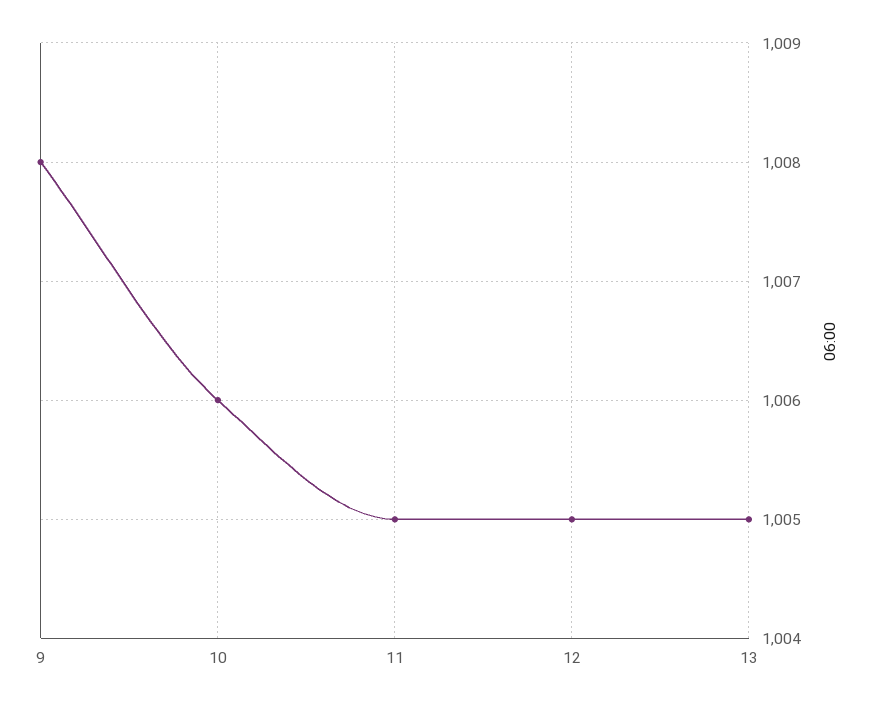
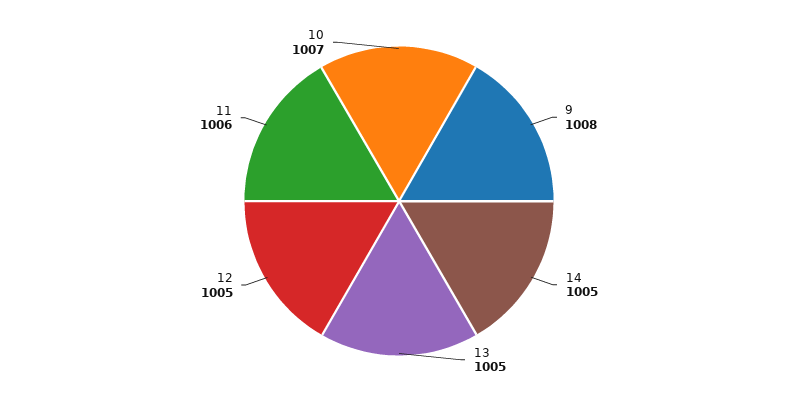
  {
    "9": 1008,
-   "10": 1006,
+   "10": 1007,
-   "11": 1005,
+   "11": 1006,
    "12": 1005,
-   "13": 1005
+   "13": 1005,
+   "14": 1005
  }

